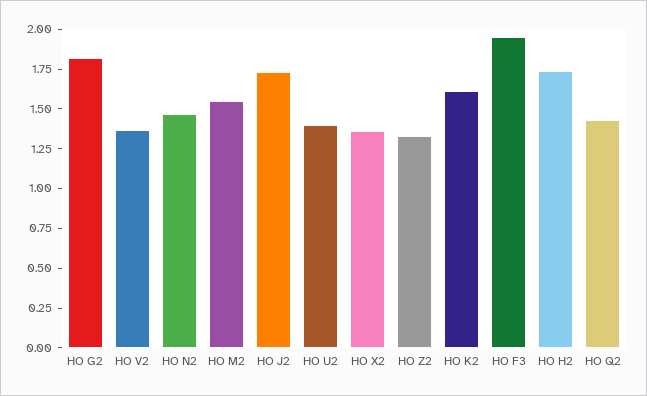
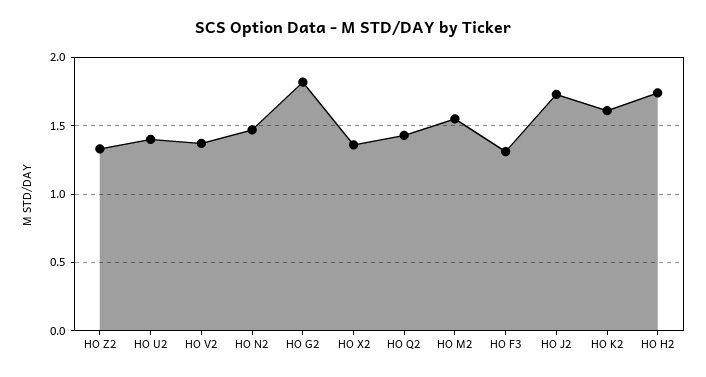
  {
    "HO G2": 1.8,
    "HO V2": 1.35,
    "HO N2": 1.45,
    "HO M2": 1.55,
    "HO J2": 1.75,
    "HO U2": 1.4,
    "HO X2": 1.35,
    "HO Z2": 1.35,
    "HO K2": 1.6,
-   "HO F3": 2,
+   "HO F3": 1.3,
    "HO H2": 1.75,
    "HO Q2": 1.45
  }

